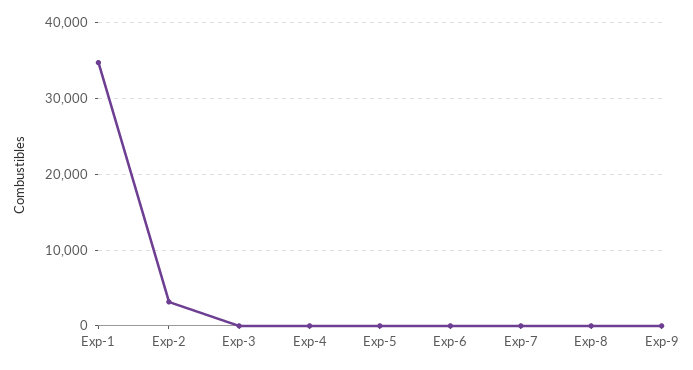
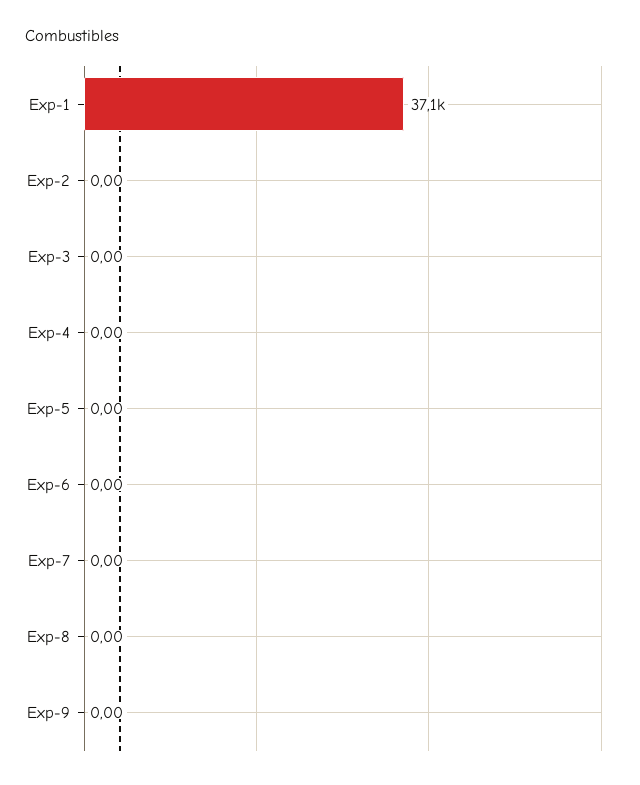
  {
-   "Exp-1": 35000,
+   "Exp-1": 37100,
-   "Exp-2": 3000,
+   "Exp-2": 0,
    "Exp-3": 0,
    "Exp-4": 0,
    "Exp-5": 0,
    "Exp-6": 0,
    "Exp-7": 0,
    "Exp-8": 0,
    "Exp-9": 0
  }

